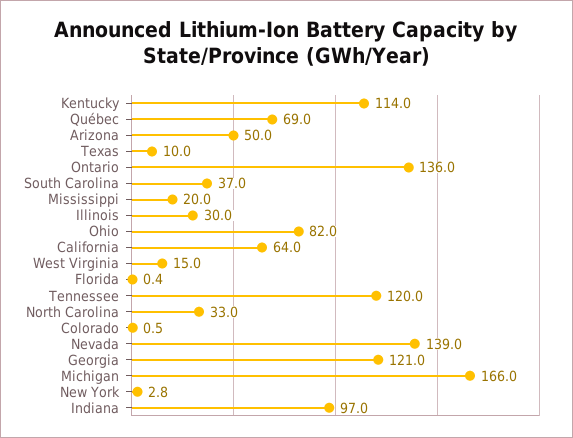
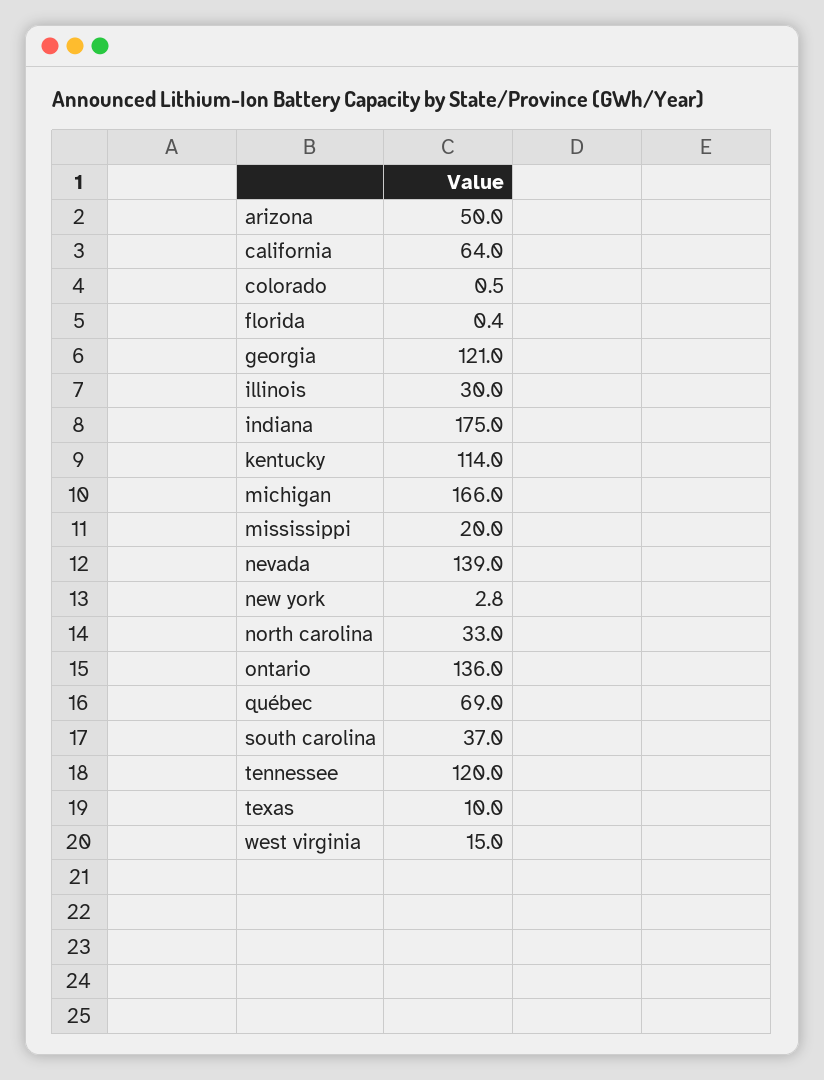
  {
    "Kentucky": 114,
    "Québec": 69,
    "Arizona": 50,
    "Texas": 10,
    "Ontario": 136,
    "South Carolina": 37,
    "Mississippi": 20,
    "Illinois": 30,
-   "Ohio": 82,
    "California": 64,
    "West Virginia": 15,
    "Florida": 0.4,
    "Tennessee": 120,
    "North Carolina": 33,
    "Colorado": 0.5,
    "Nevada": 139,
    "Georgia": 121,
    "Michigan": 166,
    "New York": 2.8,
-   "Indiana": 97
+   "Indiana": 175
  }

